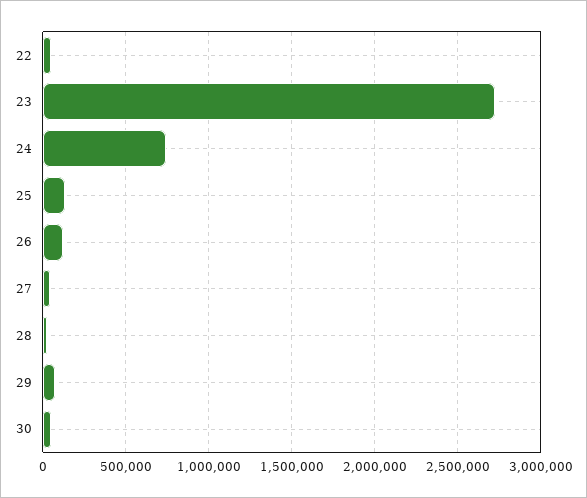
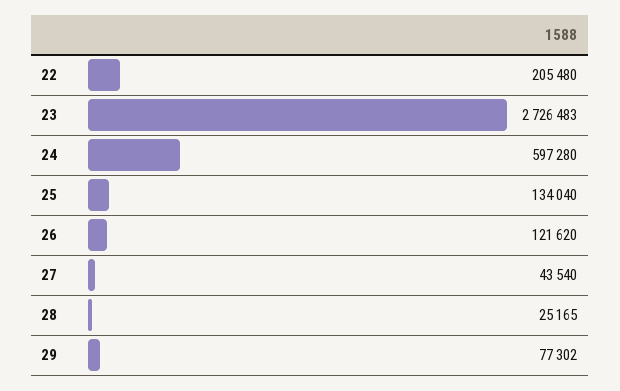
  {
-   "22": 50000,
+   "22": 205480,
    "23": 2726483,
-   "24": 750000,
+   "24": 597280,
    "25": 134040,
    "26": 121620,
    "27": 43540,
    "28": 25165,
-   "29": 77302,
+   "29": 77302
-   "30": 50000
  }

